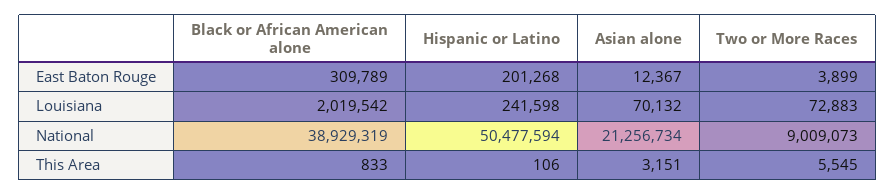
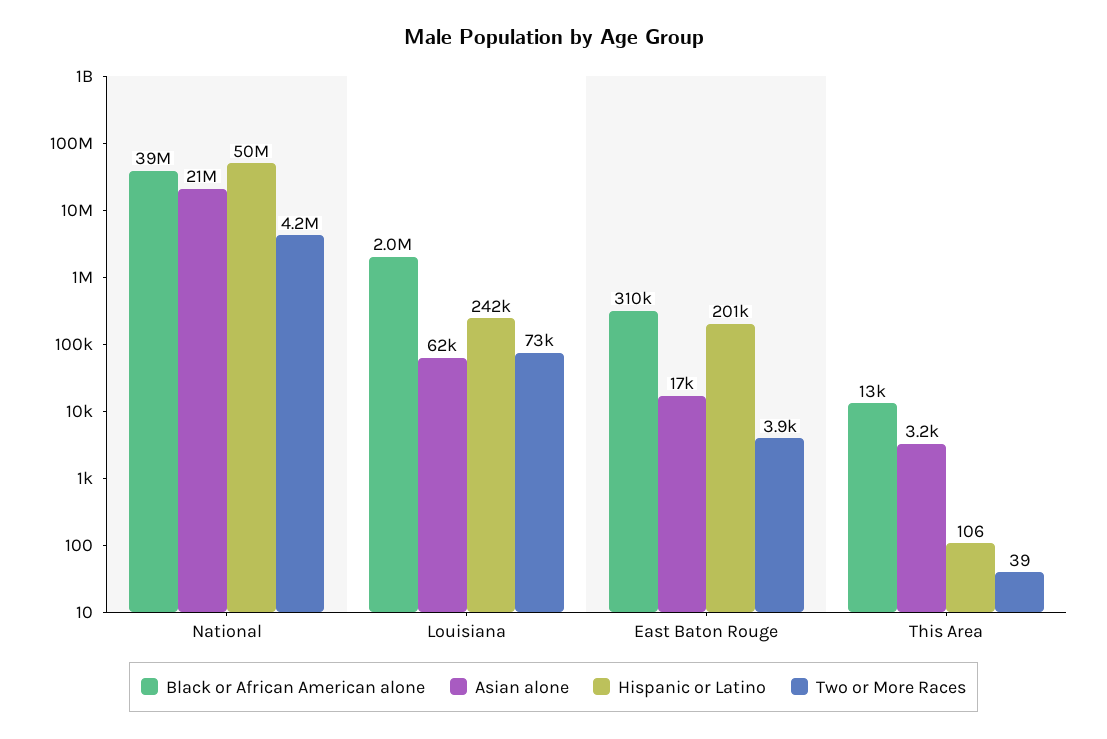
  {
    "Black or African American alone": {
      "East Baton Rouge": 309789,
      "Louisiana": 2019542,
      "National": 38929319,
-     "This Area": 833
+     "This Area": 13000
    },
    "Hispanic or Latino": {
      "East Baton Rouge": 201268,
      "Louisiana": 241598,
      "National": 50477594,
      "This Area": 106
    },
    "Asian alone": {
-     "East Baton Rouge": 12367,
+     "East Baton Rouge": 17000,
-     "Louisiana": 70132,
+     "Louisiana": 62000,
      "National": 21256734,
      "This Area": 3151
    },
    "Two or More Races": {
      "East Baton Rouge": 3899,
      "Louisiana": 72883,
-     "National": 9009073,
+     "National": 4200000,
-     "This Area": 5545
+     "This Area": 39
    }
  }

